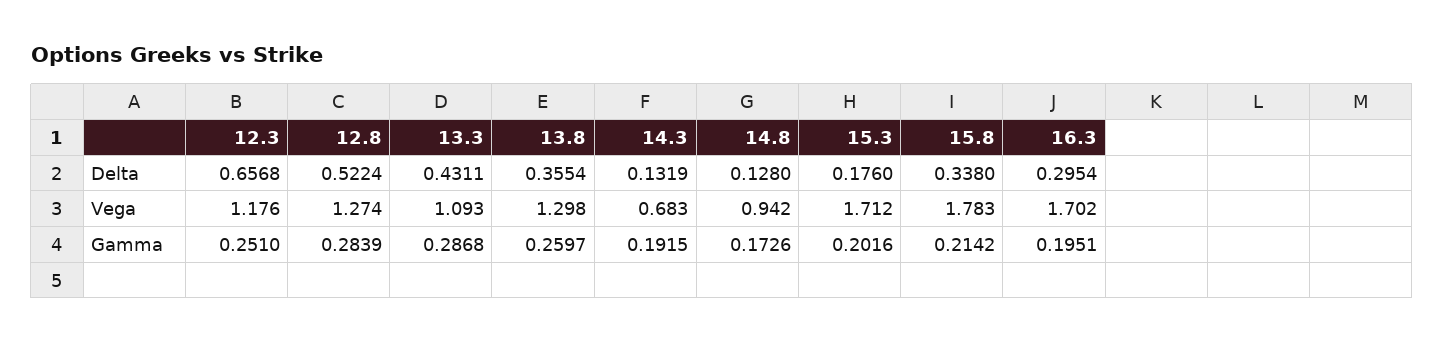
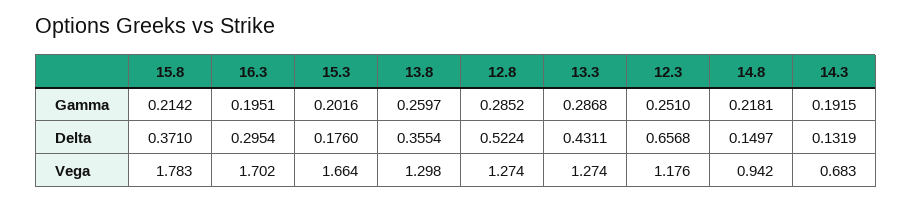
  {
    "12.3": {
      "Delta": 0.6568,
      "Vega": 1.176,
      "Gamma": 0.251
    },
    "12.8": {
      "Delta": 0.5224,
      "Vega": 1.274,
-     "Gamma": 0.2839
+     "Gamma": 0.2852
    },
    "13.3": {
      "Delta": 0.4311,
-     "Vega": 1.093,
+     "Vega": 1.274,
      "Gamma": 0.2868
    },
    "13.8": {
      "Delta": 0.3554,
      "Vega": 1.298,
      "Gamma": 0.2597
    },
    "14.3": {
      "Delta": 0.1319,
      "Vega": 0.683,
      "Gamma": 0.1915
    },
    "14.8": {
-     "Delta": 0.128,
+     "Delta": 0.1497,
      "Vega": 0.942,
-     "Gamma": 0.1726
+     "Gamma": 0.2181
    },
    "15.3": {
      "Delta": 0.176,
-     "Vega": 1.712,
+     "Vega": 1.664,
      "Gamma": 0.2016
    },
    "15.8": {
-     "Delta": 0.338,
+     "Delta": 0.371,
      "Vega": 1.783,
      "Gamma": 0.2142
    },
    "16.3": {
      "Delta": 0.2954,
      "Vega": 1.702,
      "Gamma": 0.1951
    }
  }

